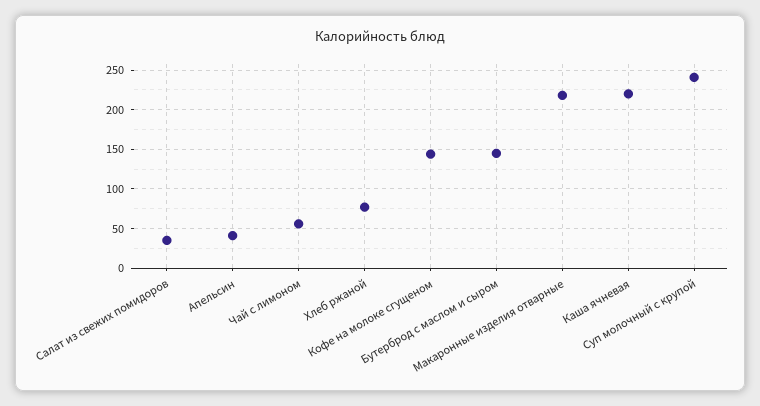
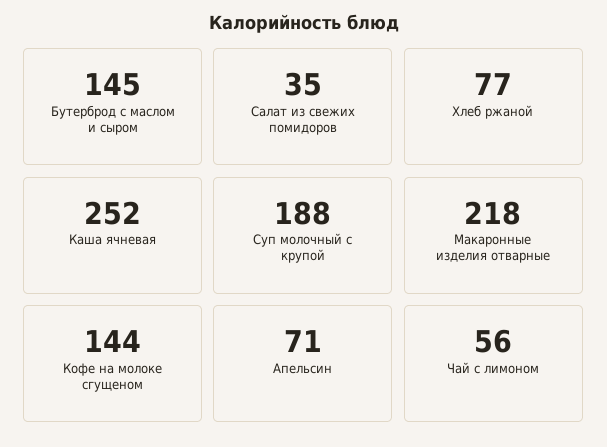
  {
    "Салат из свежих помидоров": 35,
-   "Апельсин": 40,
+   "Апельсин": 71,
    "Чай с лимоном": 56,
    "Хлеб ржаной": 77,
    "Кофе на молоке сгущеном": 144,
    "Бутерброд с маслом и сыром": 145,
    "Макаронные изделия отварные": 218,
-   "Каша ячневая": 220,
+   "Каша ячневая": 252,
-   "Суп молочный с крупой": 240
+   "Суп молочный с крупой": 188
  }

